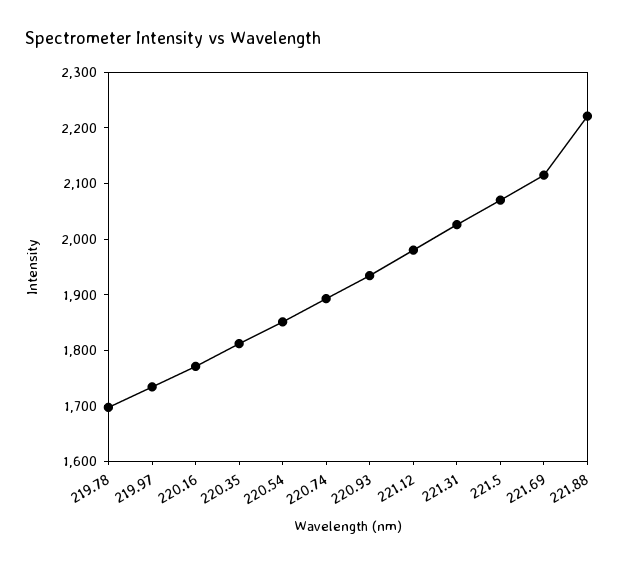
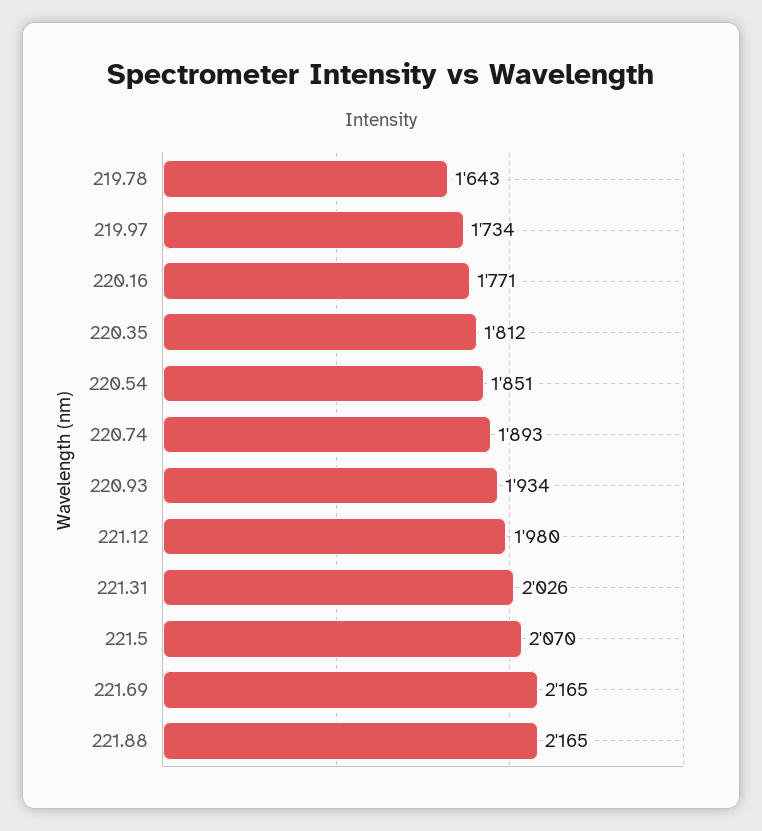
  {
-   "219.78": 1700,
+   "219.78": 1643,
    "219.97": 1734,
    "220.16": 1771,
    "220.35": 1812,
    "220.54": 1851,
    "220.74": 1893,
    "220.93": 1934,
    "221.12": 1980,
    "221.31": 2026,
    "221.5": 2070,
-   "221.69": 2120,
+   "221.69": 2165,
-   "221.88": 2220
+   "221.88": 2165
  }

